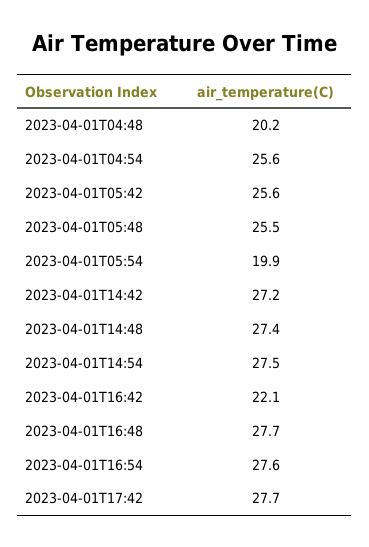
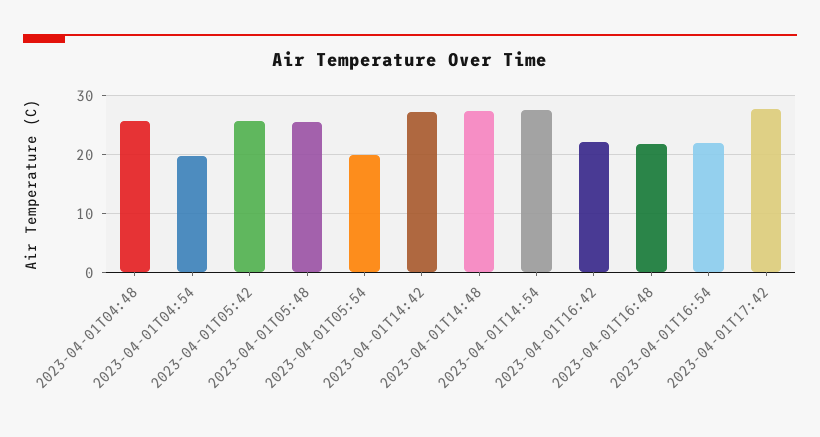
  {
-   "2023-04-01T04:48": 20.2,
+   "2023-04-01T04:48": 26,
-   "2023-04-01T04:54": 25.6,
+   "2023-04-01T04:54": 20,
    "2023-04-01T05:42": 25.6,
    "2023-04-01T05:48": 25.5,
    "2023-04-01T05:54": 19.9,
    "2023-04-01T14:42": 27.2,
    "2023-04-01T14:48": 27.4,
    "2023-04-01T14:54": 27.5,
    "2023-04-01T16:42": 22.1,
-   "2023-04-01T16:48": 27.7,
+   "2023-04-01T16:48": 22,
-   "2023-04-01T16:54": 27.6,
+   "2023-04-01T16:54": 22,
    "2023-04-01T17:42": 27.7
  }

